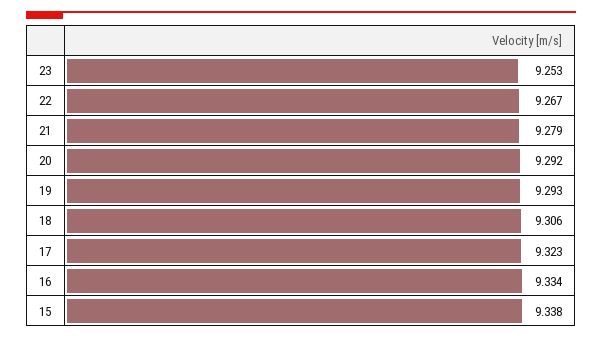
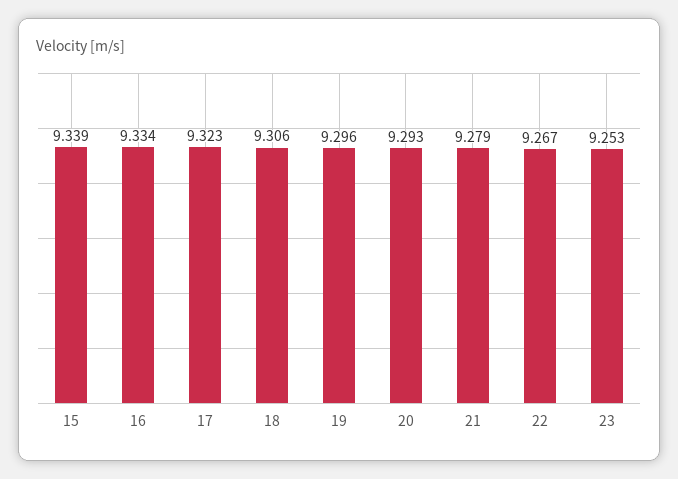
  {
    "23": 9.253,
    "22": 9.267,
    "21": 9.279,
-   "20": 9.292,
+   "20": 9.293,
-   "19": 9.293,
+   "19": 9.296,
    "18": 9.306,
    "17": 9.323,
    "16": 9.334,
-   "15": 9.338
+   "15": 9.339
  }

